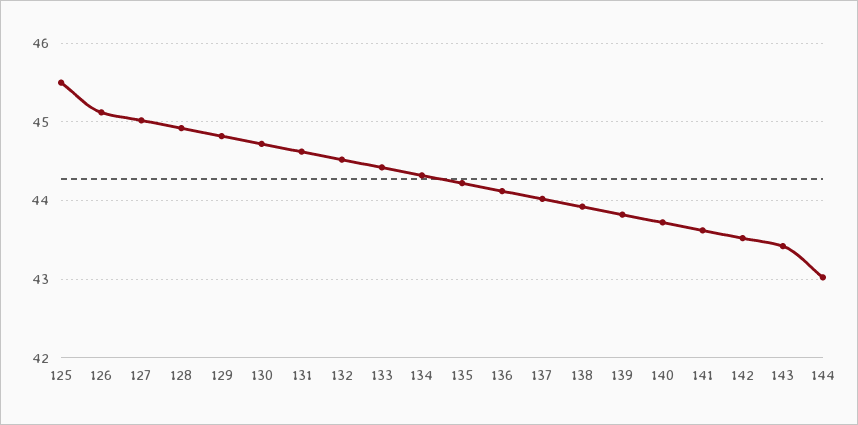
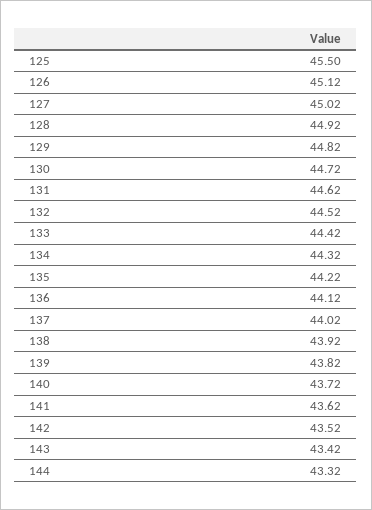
  {
    "125": 45.5,
    "126": 45.12,
    "127": 45.02,
    "128": 44.92,
    "129": 44.82,
    "130": 44.72,
    "131": 44.62,
    "132": 44.52,
    "133": 44.42,
    "134": 44.32,
    "135": 44.22,
    "136": 44.12,
    "137": 44.02,
    "138": 43.92,
    "139": 43.82,
    "140": 43.72,
    "141": 43.62,
    "142": 43.52,
    "143": 43.42,
-   "144": 43
+   "144": 43.32
  }

